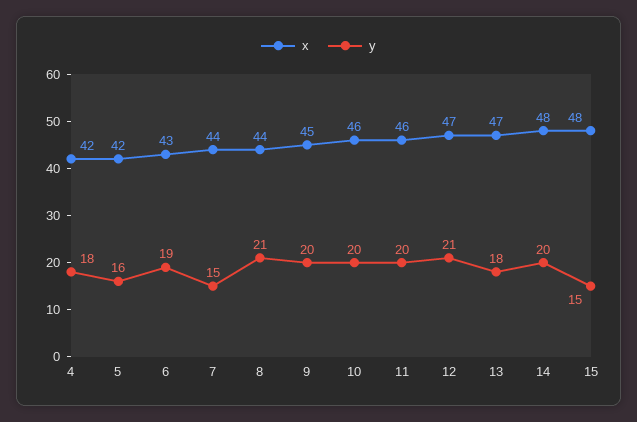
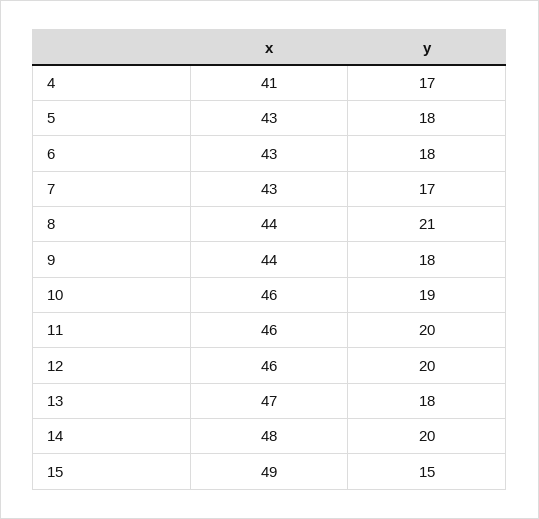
  {
    "x": {
-     "4": 42,
+     "4": 41,
-     "5": 42,
+     "5": 43,
      "6": 43,
-     "7": 44,
+     "7": 43,
      "8": 44,
-     "9": 45,
+     "9": 44,
      "10": 46,
      "11": 46,
-     "12": 47,
+     "12": 46,
      "13": 47,
      "14": 48,
-     "15": 48
+     "15": 49
    },
    "y": {
-     "4": 18,
+     "4": 17,
-     "5": 16,
+     "5": 18,
-     "6": 19,
+     "6": 18,
-     "7": 15,
+     "7": 17,
      "8": 21,
-     "9": 20,
+     "9": 18,
-     "10": 20,
+     "10": 19,
      "11": 20,
-     "12": 21,
+     "12": 20,
      "13": 18,
      "14": 20,
      "15": 15
    }
  }

